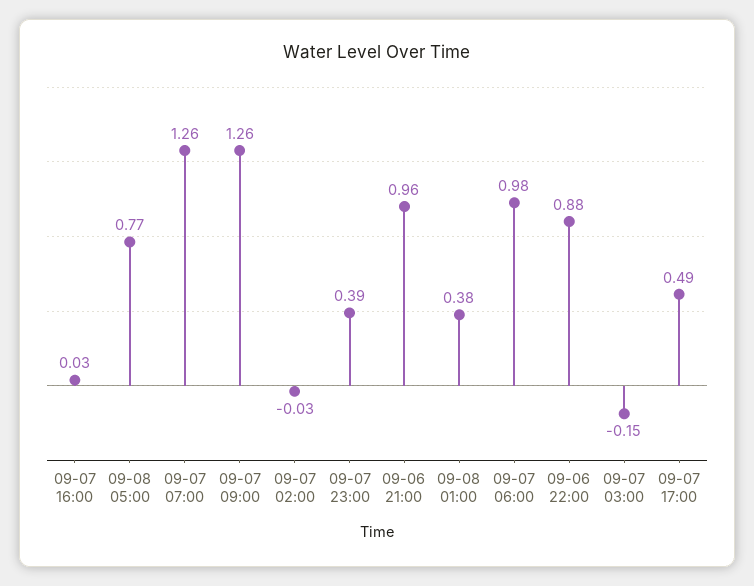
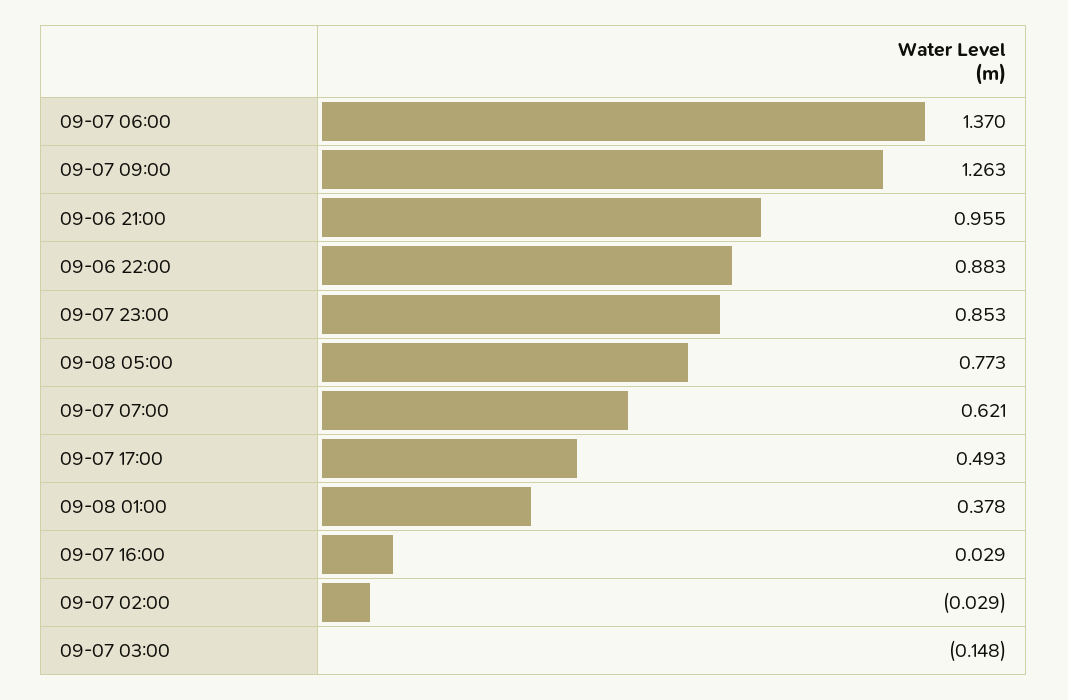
  {
    "09-07 16:00": 0.029,
    "09-08 05:00": 0.773,
-   "09-07 07:00": 1.26,
+   "09-07 07:00": 0.621,
    "09-07 09:00": 1.263,
    "09-07 02:00": -0.029,
-   "09-07 23:00": 0.39,
+   "09-07 23:00": 0.853,
    "09-06 21:00": 0.955,
    "09-08 01:00": 0.378,
-   "09-07 06:00": 0.98,
+   "09-07 06:00": 1.37,
    "09-06 22:00": 0.883,
    "09-07 03:00": -0.148,
    "09-07 17:00": 0.493
  }

